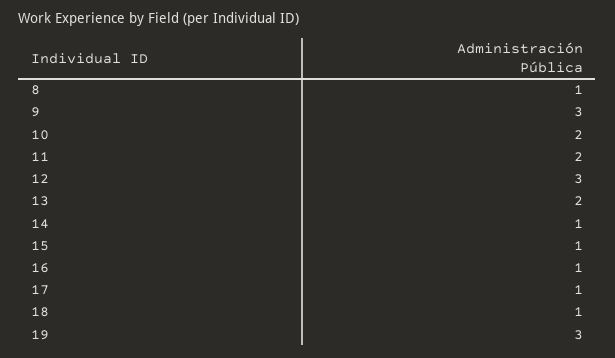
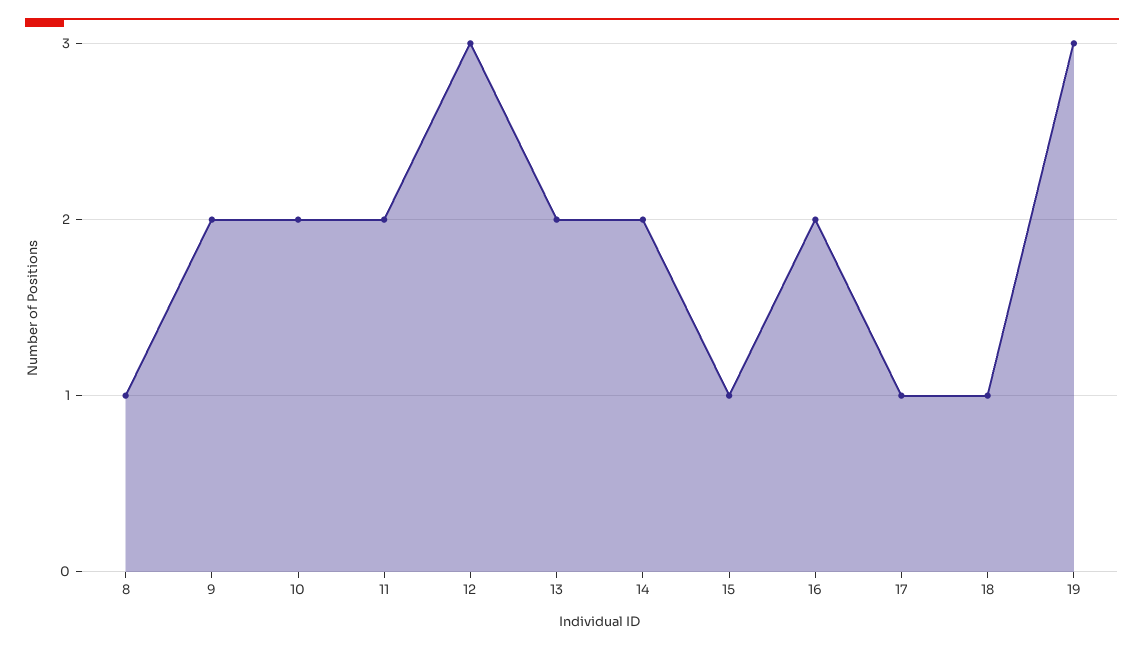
  {
    "8": 1,
-   "9": 3,
+   "9": 2,
    "10": 2,
    "11": 2,
    "12": 3,
    "13": 2,
-   "14": 1,
+   "14": 2,
    "15": 1,
-   "16": 1,
+   "16": 2,
    "17": 1,
    "18": 1,
    "19": 3
  }

